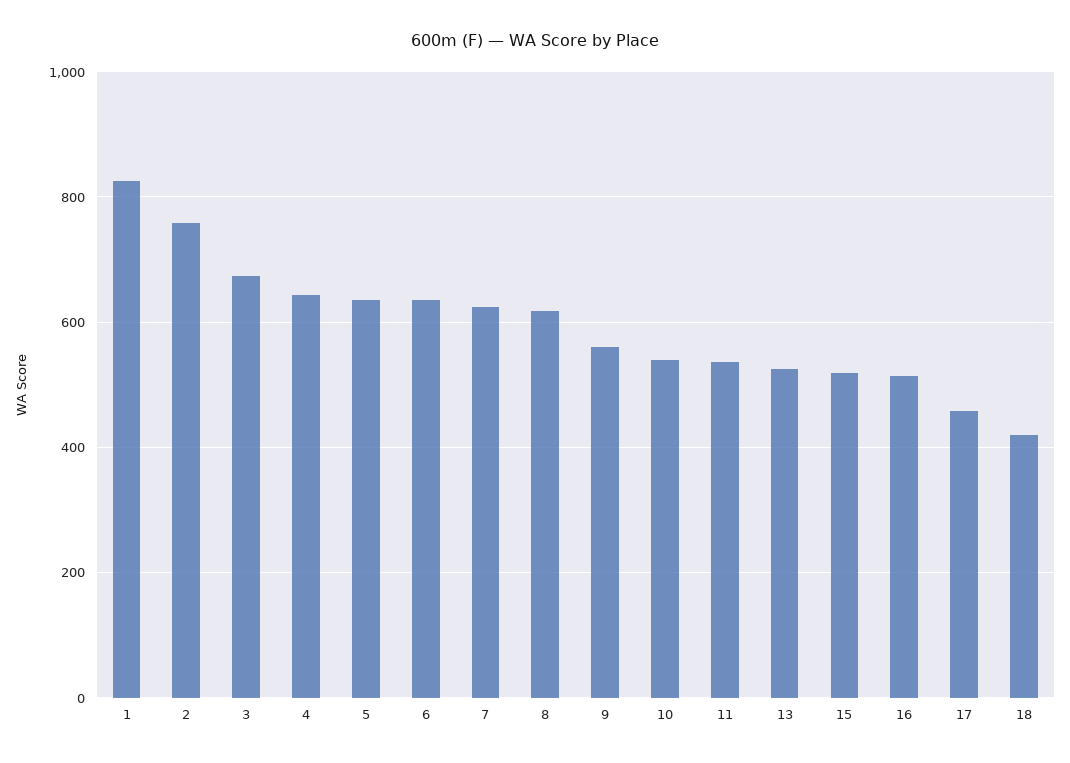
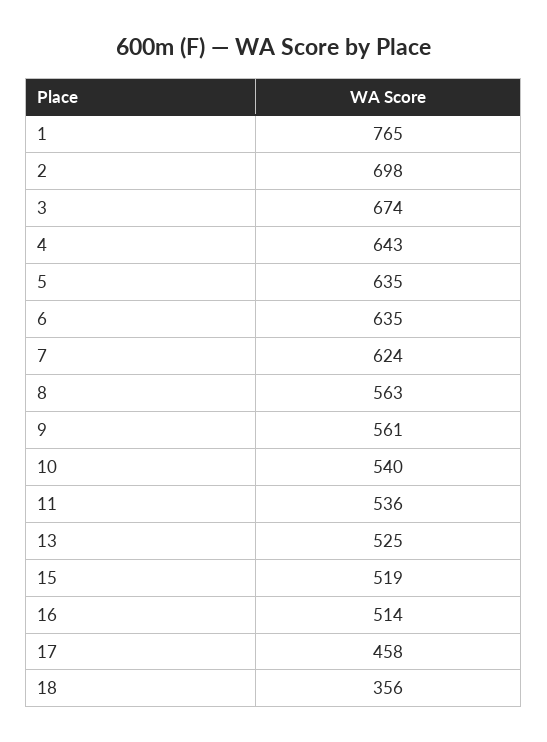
  {
-   "1": 820,
+   "1": 765,
-   "2": 760,
+   "2": 698,
    "3": 674,
    "4": 643,
    "5": 635,
    "6": 635,
    "7": 624,
-   "8": 620,
+   "8": 563,
    "9": 561,
    "10": 540,
    "11": 536,
    "13": 525,
    "15": 519,
    "16": 514,
    "17": 458,
-   "18": 420
+   "18": 356
  }

